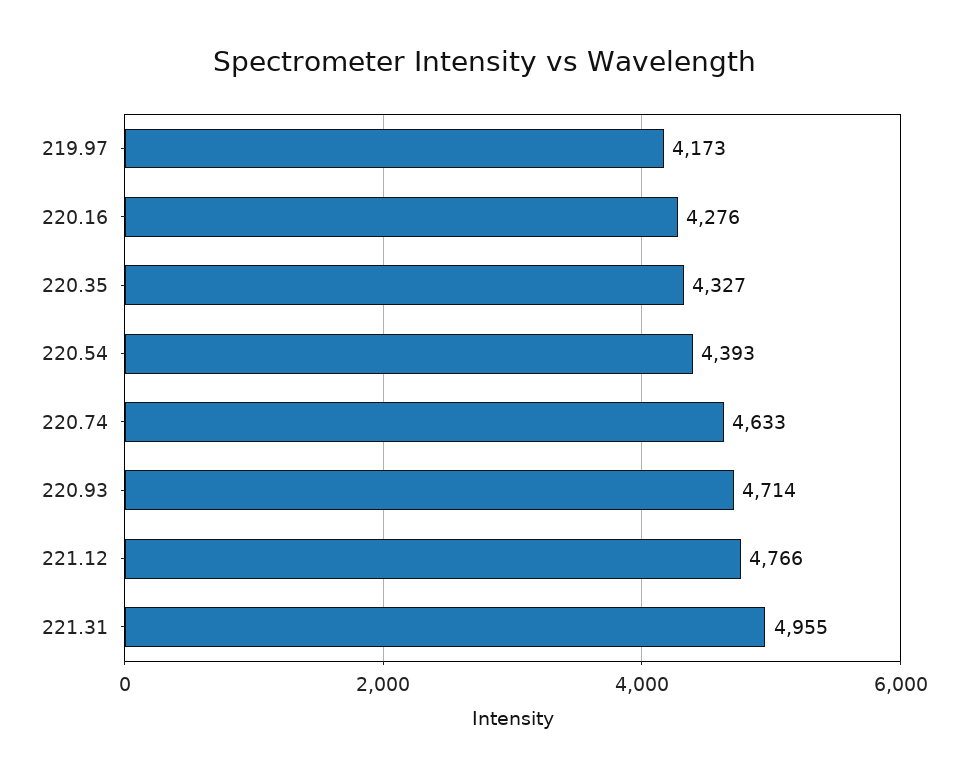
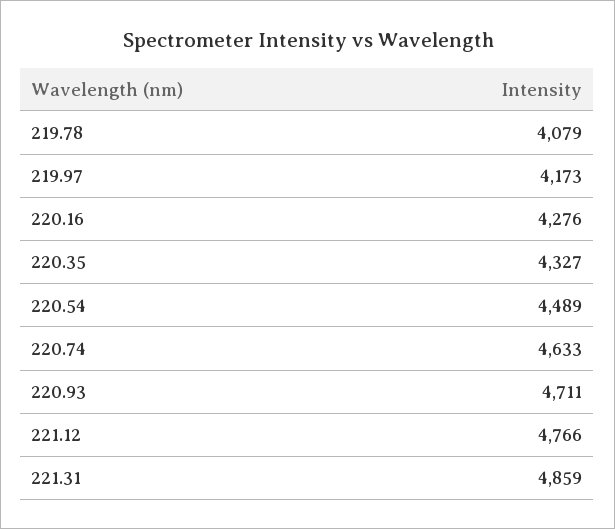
  {
    "219.97": 4173,
    "220.16": 4276,
    "220.35": 4327,
-   "220.54": 4393,
+   "220.54": 4489,
    "220.74": 4633,
-   "220.93": 4714,
+   "220.93": 4711,
    "221.12": 4766,
-   "221.31": 4955
+   "221.31": 4859,
+   "219.78": 4079
  }

